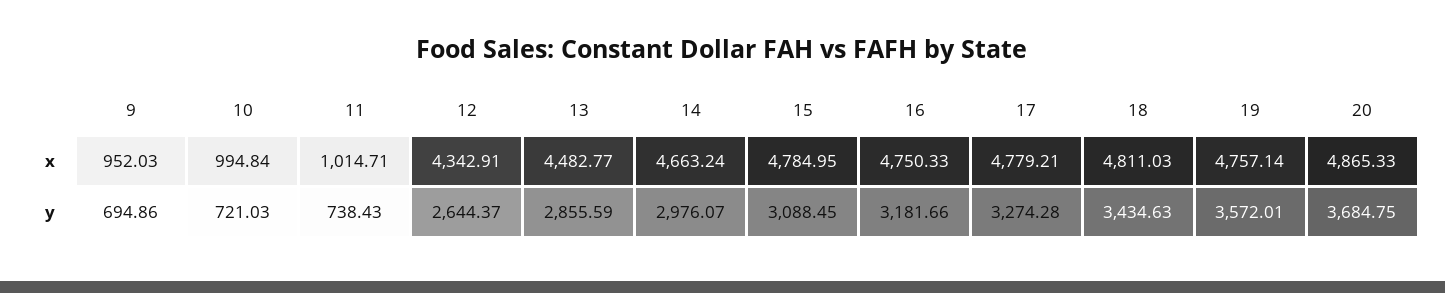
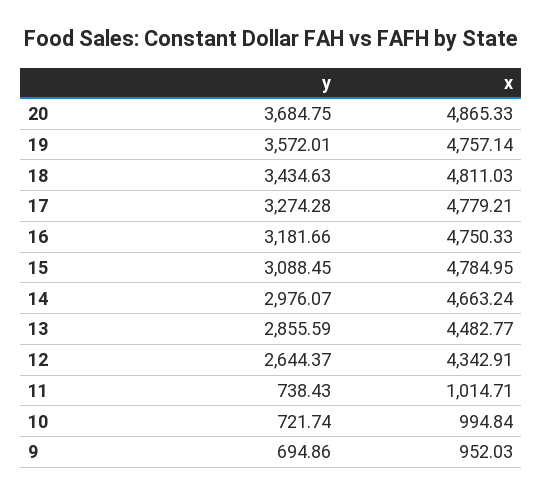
  {
    "9": {
      "x": 952.03,
      "y": 694.86
    },
    "10": {
      "x": 994.84,
-     "y": 721.03
+     "y": 721.74
    },
    "11": {
      "x": 1014.71,
      "y": 738.43
    },
    "12": {
      "x": 4342.91,
      "y": 2644.37
    },
    "13": {
      "x": 4482.77,
      "y": 2855.59
    },
    "14": {
      "x": 4663.24,
      "y": 2976.07
    },
    "15": {
      "x": 4784.95,
      "y": 3088.45
    },
    "16": {
      "x": 4750.33,
      "y": 3181.66
    },
    "17": {
      "x": 4779.21,
      "y": 3274.28
    },
    "18": {
      "x": 4811.03,
      "y": 3434.63
    },
    "19": {
      "x": 4757.14,
      "y": 3572.01
    },
    "20": {
      "x": 4865.33,
      "y": 3684.75
    }
  }

